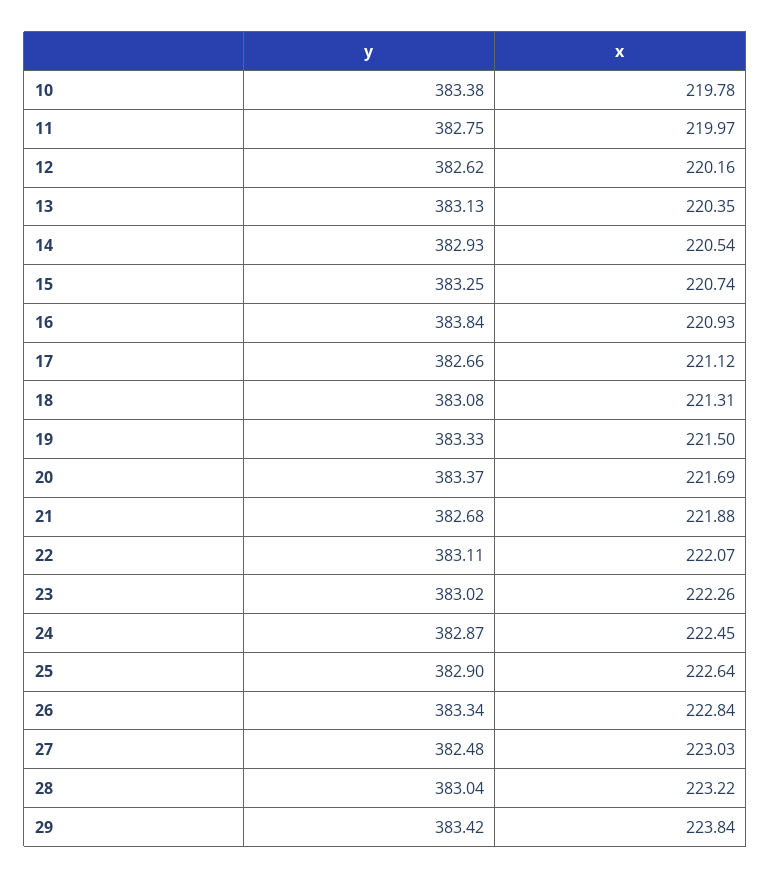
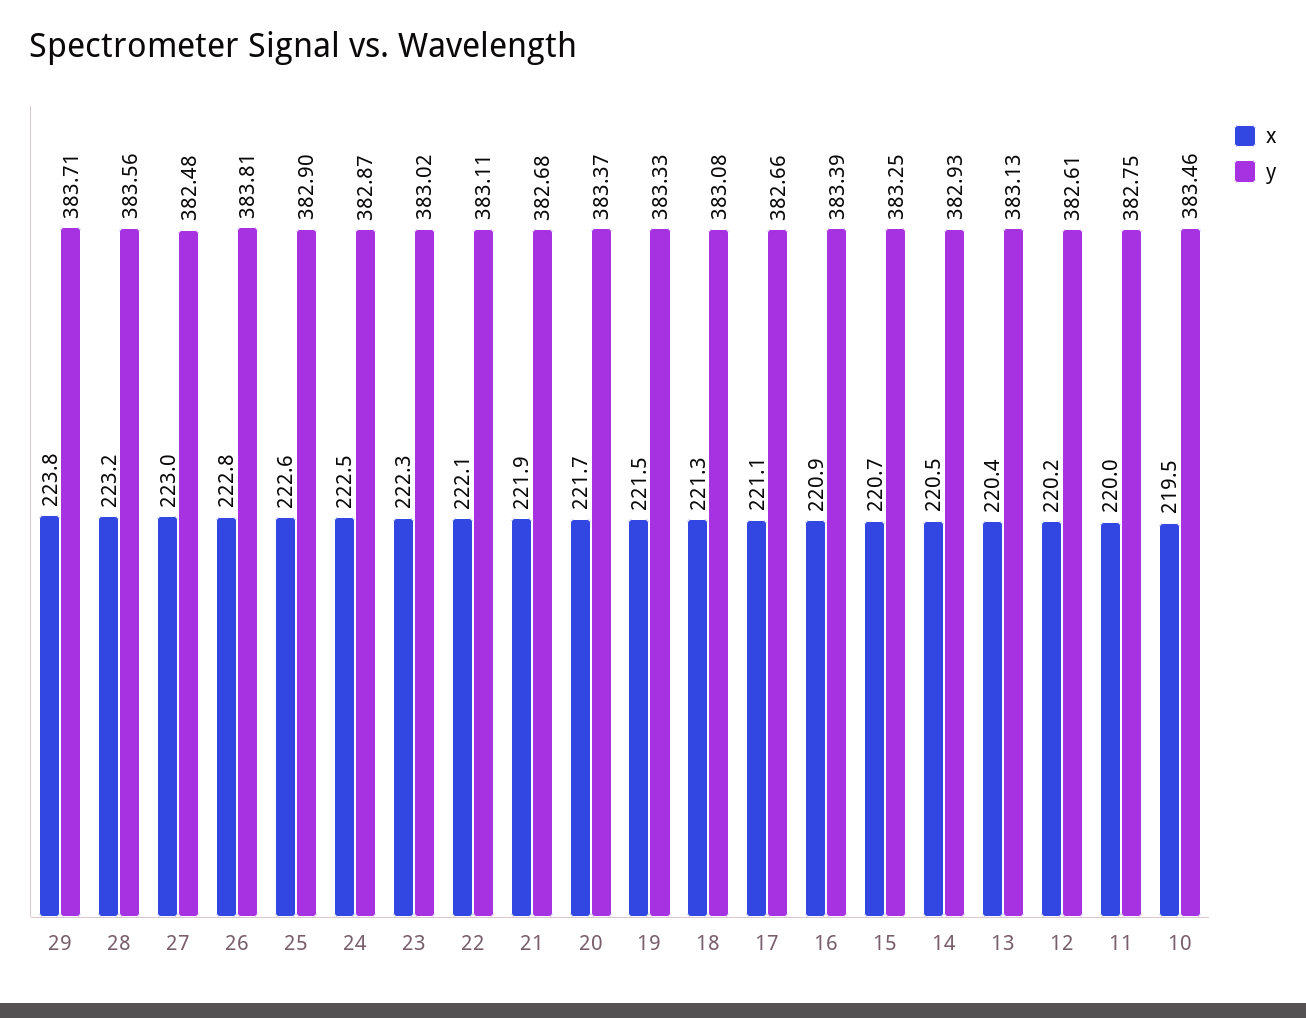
  {
    "y": {
-     "10": 383.38,
+     "10": 383.46,
      "11": 382.75,
-     "12": 382.62,
+     "12": 382.61,
      "13": 383.13,
      "14": 382.93,
      "15": 383.25,
-     "16": 383.84,
+     "16": 383.39,
      "17": 382.66,
      "18": 383.08,
      "19": 383.33,
      "20": 383.37,
      "21": 382.68,
      "22": 383.11,
      "23": 383.02,
      "24": 382.87,
      "25": 382.9,
-     "26": 383.34,
+     "26": 383.81,
      "27": 382.48,
-     "28": 383.04,
+     "28": 383.56,
-     "29": 383.42
+     "29": 383.71
    },
    "x": {
-     "10": 219.78,
+     "10": 219.5,
      "11": 219.97,
      "12": 220.16,
      "13": 220.35,
      "14": 220.54,
      "15": 220.74,
      "16": 220.93,
      "17": 221.12,
      "18": 221.31,
      "19": 221.5,
      "20": 221.69,
      "21": 221.88,
      "22": 222.07,
      "23": 222.26,
      "24": 222.45,
      "25": 222.64,
      "26": 222.84,
      "27": 223.03,
      "28": 223.22,
      "29": 223.84
    }
  }

